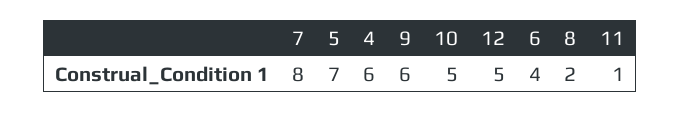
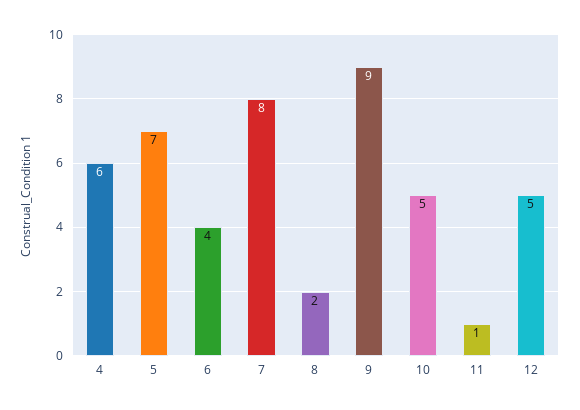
  {
    "7": 8,
    "5": 7,
    "4": 6,
-   "9": 6,
+   "9": 9,
    "10": 5,
    "12": 5,
    "6": 4,
    "8": 2,
    "11": 1
  }

